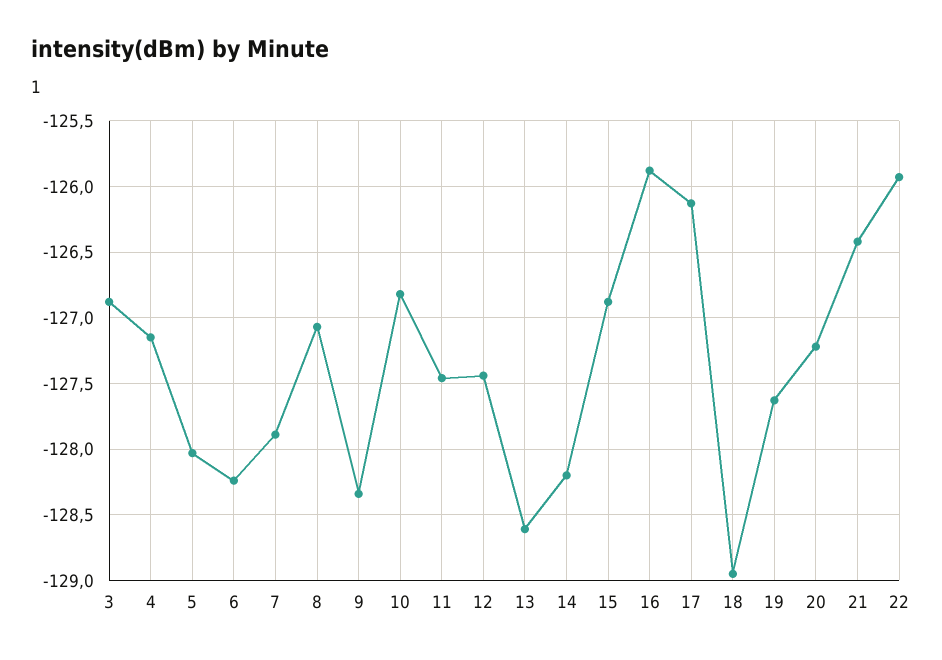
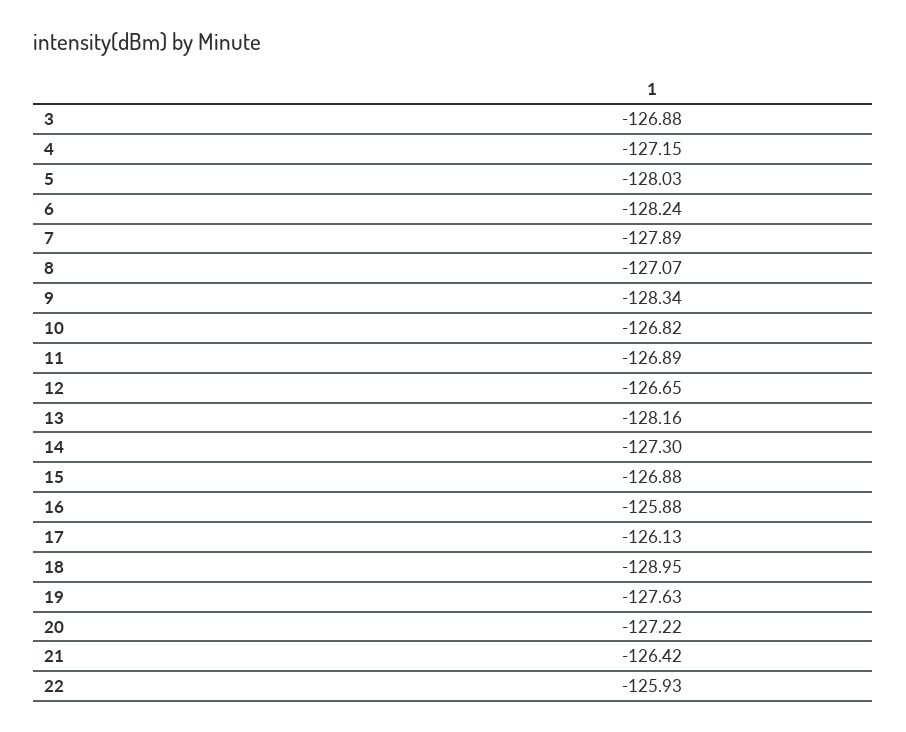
  {
    "3": -126.88,
    "4": -127.15,
    "5": -128.03,
    "6": -128.24,
    "7": -127.89,
    "8": -127.07,
    "9": -128.34,
    "10": -126.82,
-   "11": -127.45,
+   "11": -126.89,
-   "12": -127.45,
+   "12": -126.65,
-   "13": -128.6,
+   "13": -128.16,
-   "14": -128.2,
+   "14": -127.3,
    "15": -126.88,
    "16": -125.88,
    "17": -126.13,
    "18": -128.95,
    "19": -127.63,
    "20": -127.22,
    "21": -126.42,
    "22": -125.93
  }

